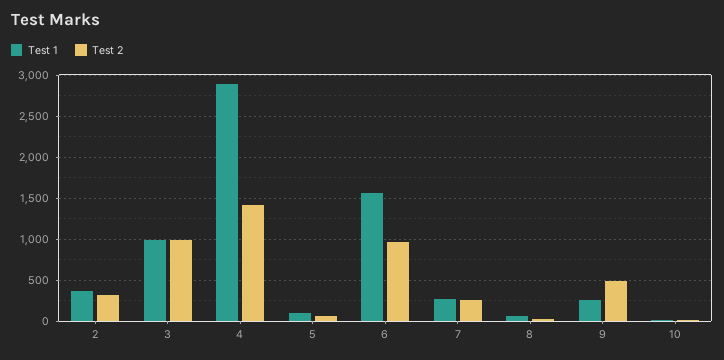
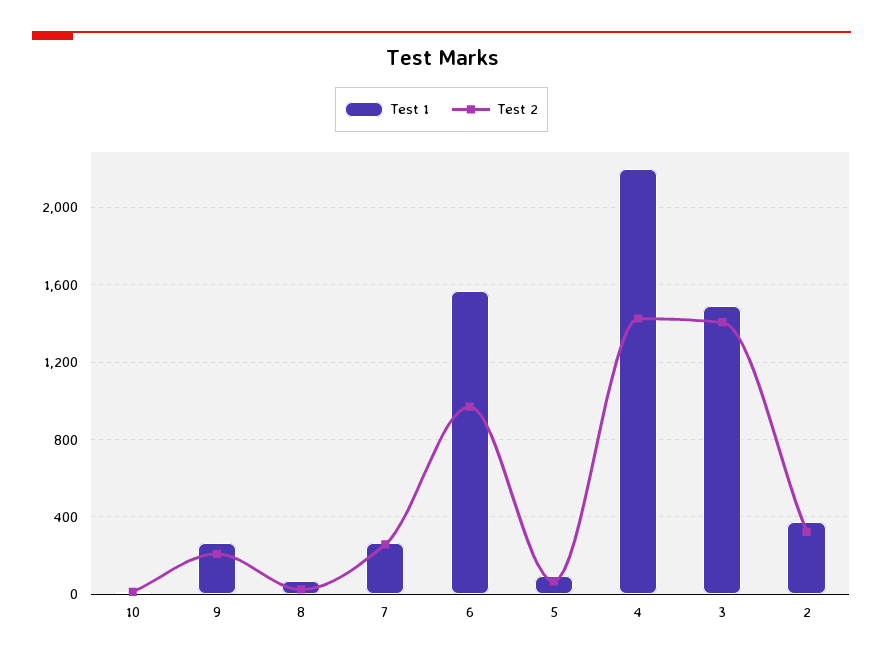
  {
    "Test 1": {
      "2": 400,
-     "3": 1000,
+     "3": 1500,
-     "4": 2900,
+     "4": 2200,
      "5": 100,
      "6": 1550,
      "7": 250,
      "8": 50,
      "9": 250,
      "10": 0
    },
    "Test 2": {
      "2": 300,
-     "3": 1000,
+     "3": 1400,
      "4": 1450,
      "5": 50,
      "6": 950,
      "7": 250,
      "8": 50,
-     "9": 500,
+     "9": 200,
      "10": 0
    }
  }

